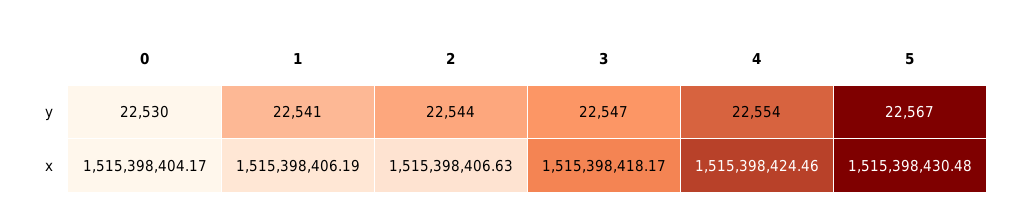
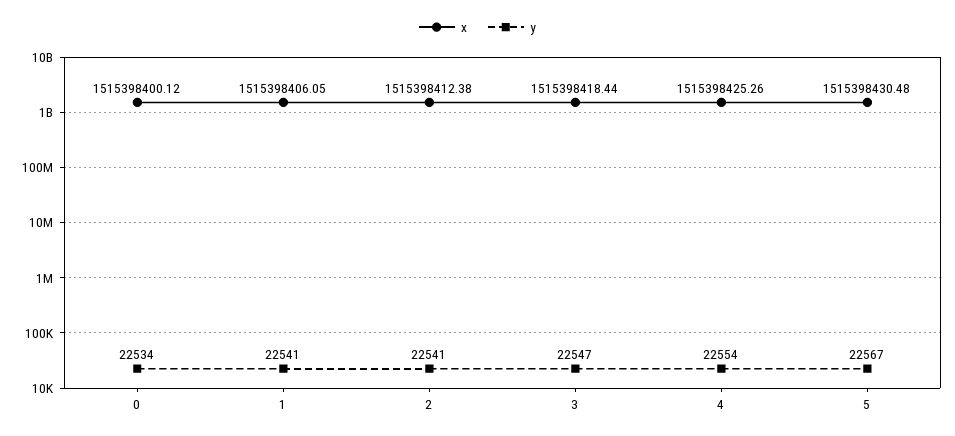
  {
    "y": {
-     "0": 22530,
+     "0": 22534,
      "1": 22541,
-     "2": 22544,
+     "2": 22541,
      "3": 22547,
      "4": 22554,
      "5": 22567
    },
    "x": {
-     "0": 1515398404.17,
+     "0": 1515398400.12,
-     "1": 1515398406.19,
+     "1": 1515398406.05,
-     "2": 1515398406.63,
+     "2": 1515398412.38,
-     "3": 1515398418.17,
+     "3": 1515398418.44,
-     "4": 1515398424.46,
+     "4": 1515398425.26,
      "5": 1515398430.48
    }
  }

